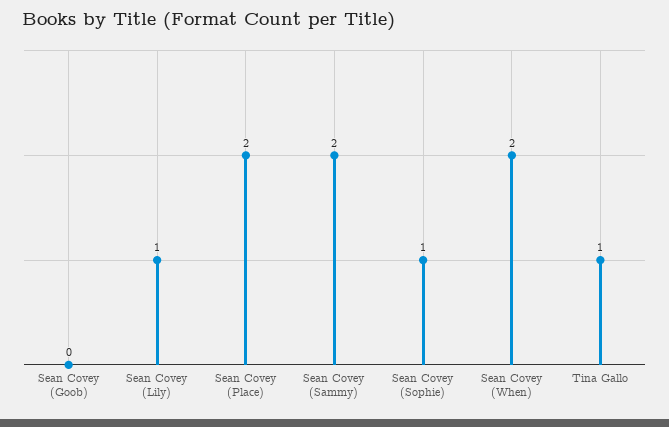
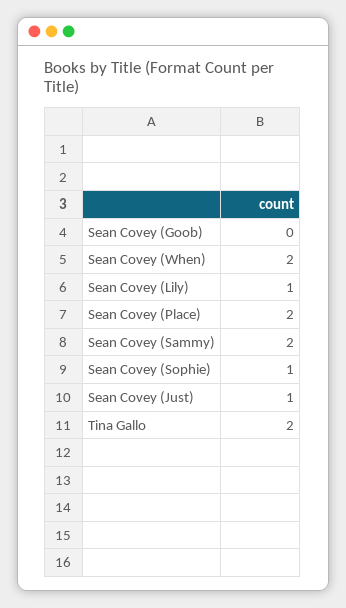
  {
    "Sean Covey (Goob)": 0,
    "Sean Covey (Lily)": 1,
    "Sean Covey (Place)": 2,
    "Sean Covey (Sammy)": 2,
    "Sean Covey (Sophie)": 1,
    "Sean Covey (When)": 2,
-   "Tina Gallo": 1
+   "Tina Gallo": 2,
+   "Sean Covey (Just)": 1
  }

